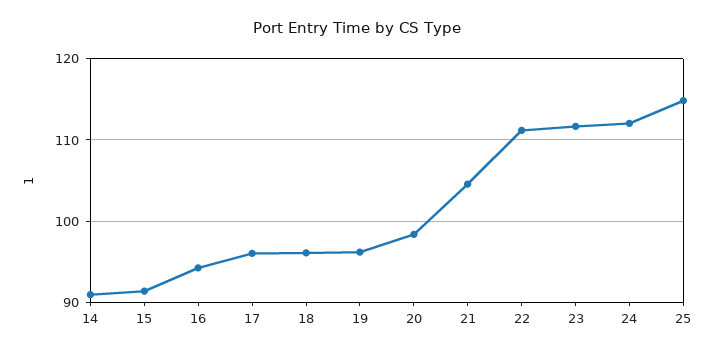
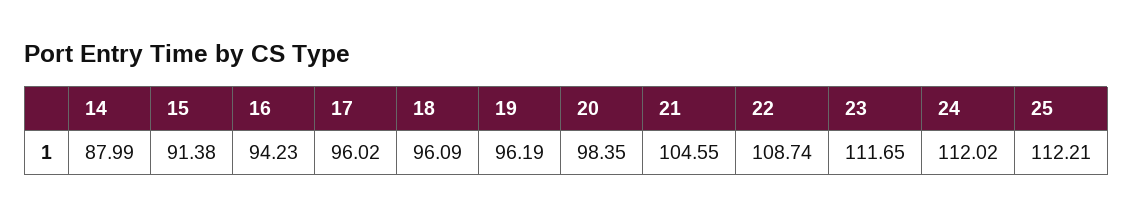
  {
-   "14": 91,
+   "14": 87.99,
    "15": 91.38,
    "16": 94.23,
    "17": 96.02,
    "18": 96.09,
    "19": 96.19,
    "20": 98.35,
    "21": 104.55,
-   "22": 111,
+   "22": 108.74,
    "23": 111.65,
    "24": 112.02,
-   "25": 115
+   "25": 112.21
  }

